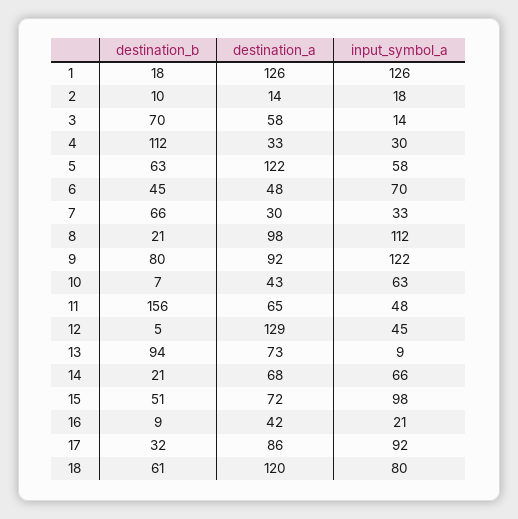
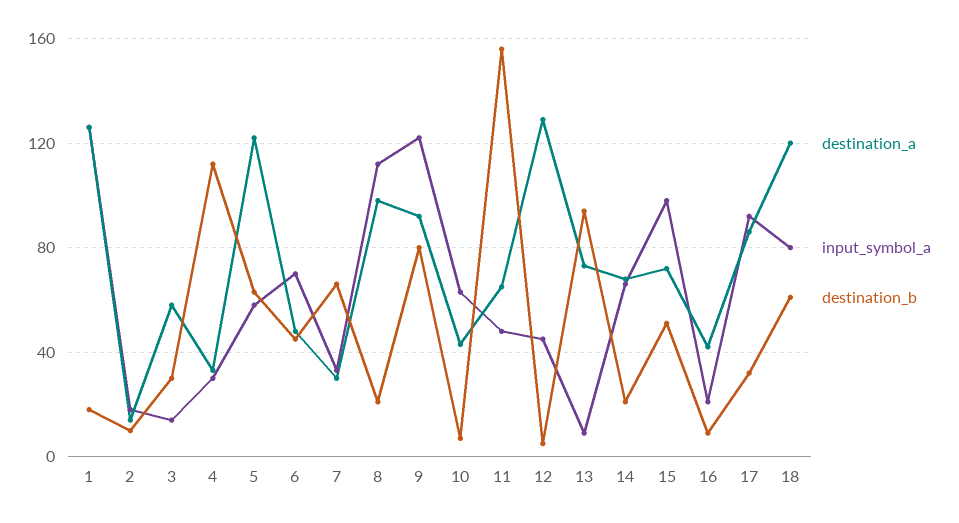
  {
    "destination_b": {
      "1": 18,
      "2": 10,
-     "3": 70,
+     "3": 30,
      "4": 112,
      "5": 63,
      "6": 45,
      "7": 66,
      "8": 21,
      "9": 80,
      "10": 7,
      "11": 156,
      "12": 5,
      "13": 94,
      "14": 21,
      "15": 51,
      "16": 9,
      "17": 32,
      "18": 61
    },
    "destination_a": {
      "1": 126,
      "2": 14,
      "3": 58,
      "4": 33,
      "5": 122,
      "6": 48,
      "7": 30,
      "8": 98,
      "9": 92,
      "10": 43,
      "11": 65,
      "12": 129,
      "13": 73,
      "14": 68,
      "15": 72,
      "16": 42,
      "17": 86,
      "18": 120
    },
    "input_symbol_a": {
      "1": 126,
      "2": 18,
      "3": 14,
      "4": 30,
      "5": 58,
      "6": 70,
      "7": 33,
      "8": 112,
      "9": 122,
      "10": 63,
      "11": 48,
      "12": 45,
      "13": 9,
      "14": 66,
      "15": 98,
      "16": 21,
      "17": 92,
      "18": 80
    }
  }

